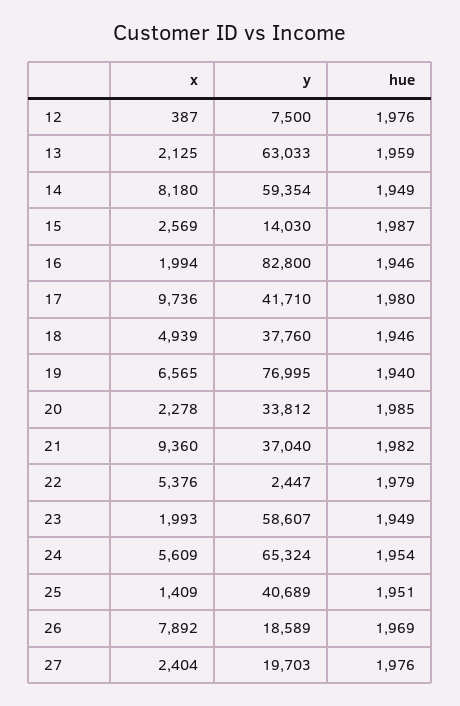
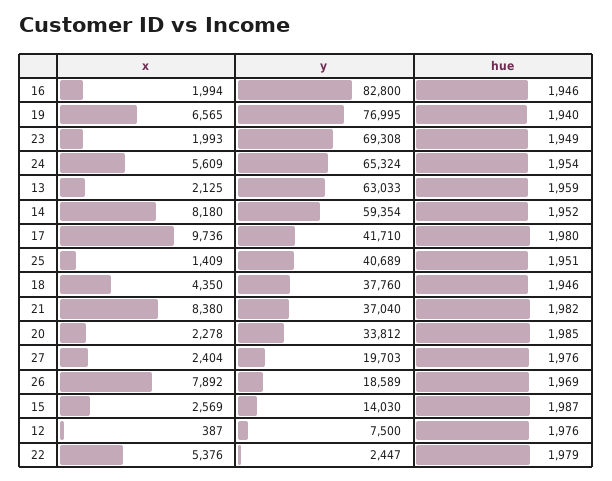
  {
    "x": {
      "12": 387,
      "13": 2125,
      "14": 8180,
      "15": 2569,
      "16": 1994,
      "17": 9736,
-     "18": 4939,
+     "18": 4350,
      "19": 6565,
      "20": 2278,
-     "21": 9360,
+     "21": 8380,
      "22": 5376,
      "23": 1993,
      "24": 5609,
      "25": 1409,
      "26": 7892,
      "27": 2404
    },
    "y": {
      "12": 7500,
      "13": 63033,
      "14": 59354,
      "15": 14030,
      "16": 82800,
      "17": 41710,
      "18": 37760,
      "19": 76995,
      "20": 33812,
      "21": 37040,
      "22": 2447,
-     "23": 58607,
+     "23": 69308,
      "24": 65324,
      "25": 40689,
      "26": 18589,
      "27": 19703
    },
    "hue": {
      "12": 1976,
      "13": 1959,
-     "14": 1949,
+     "14": 1952,
      "15": 1987,
      "16": 1946,
      "17": 1980,
      "18": 1946,
      "19": 1940,
      "20": 1985,
      "21": 1982,
      "22": 1979,
      "23": 1949,
      "24": 1954,
      "25": 1951,
      "26": 1969,
      "27": 1976
    }
  }

